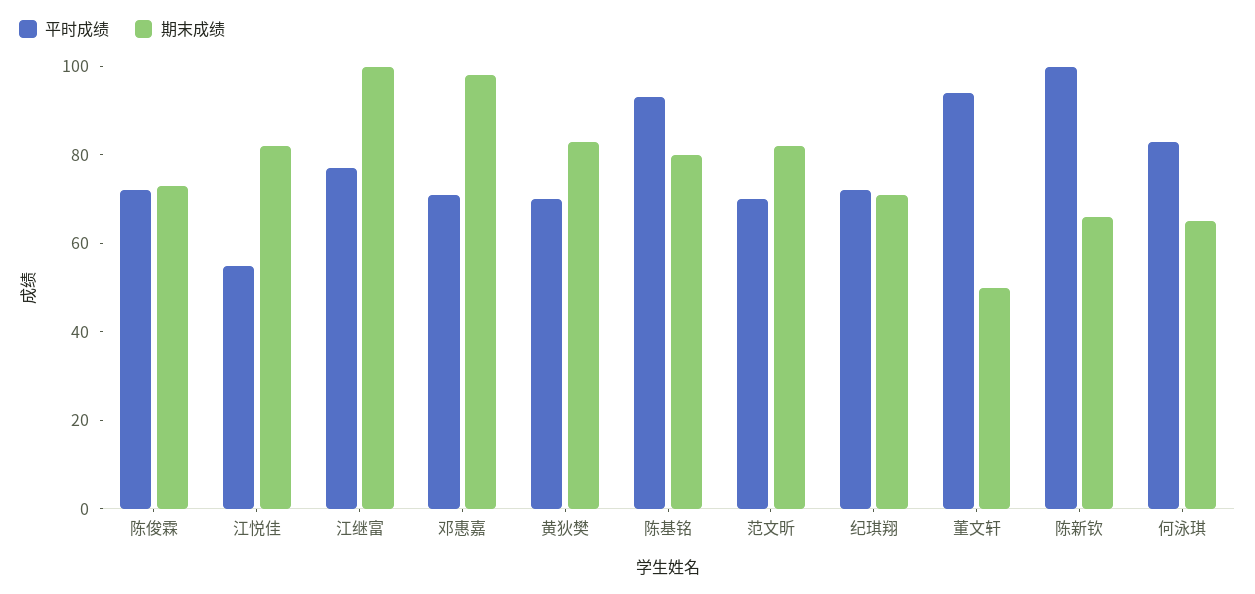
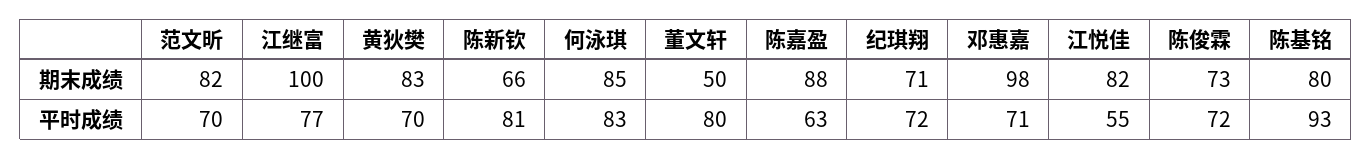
  {
    "平时成绩": {
      "陈俊霖": 72,
      "江悦佳": 55,
      "江继富": 77,
      "邓惠嘉": 71,
      "黄狄樊": 70,
      "陈基铭": 93,
      "范文昕": 70,
      "纪琪翔": 72,
-     "董文轩": 95,
+     "董文轩": 80,
-     "陈新钦": 100,
+     "陈新钦": 81,
-     "何泳琪": 83
+     "何泳琪": 83,
+     "陈嘉盈": 63
    },
    "期末成绩": {
      "陈俊霖": 73,
      "江悦佳": 82,
      "江继富": 100,
      "邓惠嘉": 98,
      "黄狄樊": 83,
      "陈基铭": 80,
      "范文昕": 82,
      "纪琪翔": 71,
      "董文轩": 50,
      "陈新钦": 66,
-     "何泳琪": 65
+     "何泳琪": 85,
+     "陈嘉盈": 88
    }
  }

